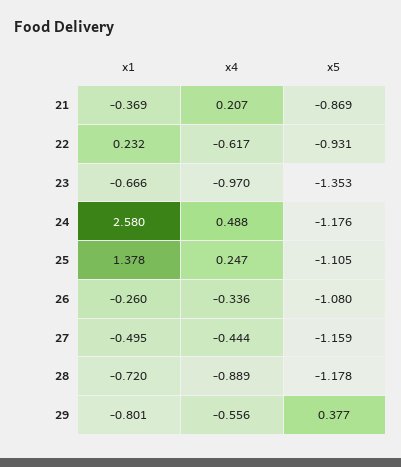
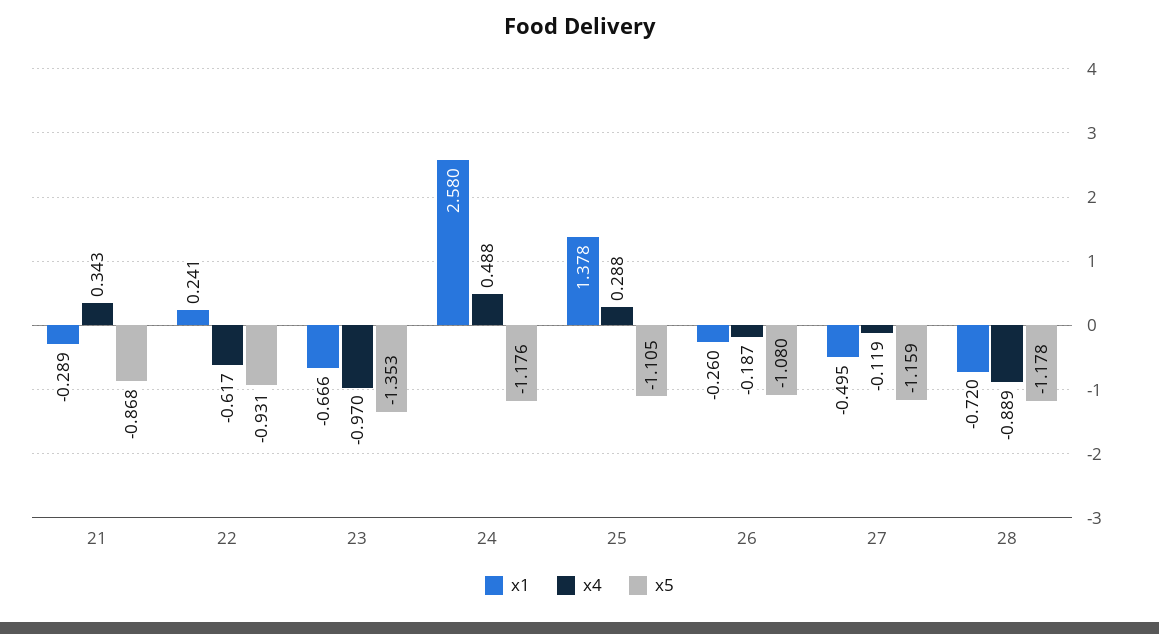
  {
    "x1": {
-     "21": -0.369,
+     "21": -0.289,
-     "22": 0.232,
+     "22": 0.241,
      "23": -0.666,
      "24": 2.58,
      "25": 1.378,
      "26": -0.26,
      "27": -0.495,
-     "28": -0.72,
+     "28": -0.72
-     "29": -0.801
    },
    "x4": {
-     "21": 0.207,
+     "21": 0.343,
      "22": -0.617,
      "23": -0.97,
      "24": 0.488,
-     "25": 0.247,
+     "25": 0.288,
-     "26": -0.336,
+     "26": -0.187,
-     "27": -0.444,
+     "27": -0.119,
-     "28": -0.889,
+     "28": -0.889
-     "29": -0.556
    },
    "x5": {
-     "21": -0.869,
+     "21": -0.868,
      "22": -0.931,
      "23": -1.353,
      "24": -1.176,
      "25": -1.105,
      "26": -1.08,
      "27": -1.159,
-     "28": -1.178,
+     "28": -1.178
-     "29": 0.377
    }
  }

